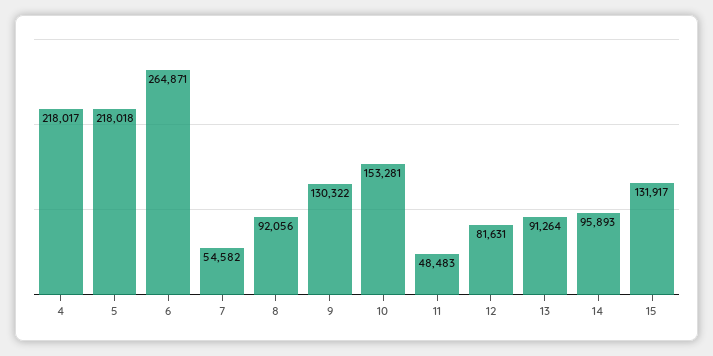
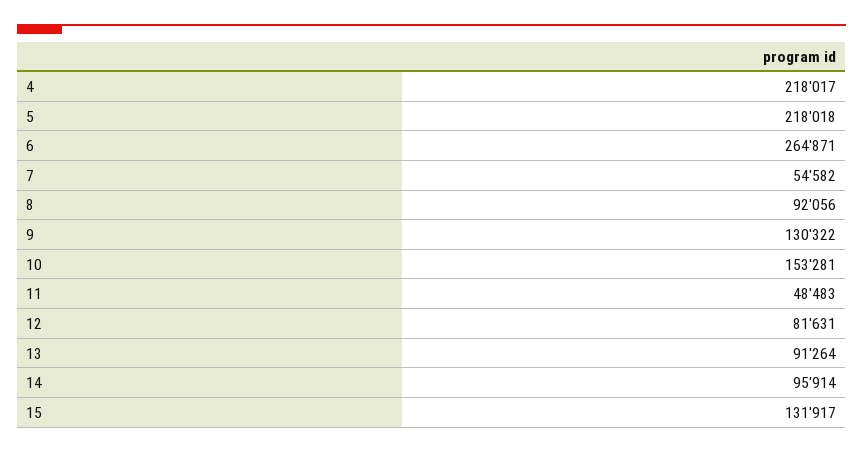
  {
    "4": 218017,
    "5": 218018,
    "6": 264871,
    "7": 54582,
    "8": 92056,
    "9": 130322,
    "10": 153281,
    "11": 48483,
    "12": 81631,
    "13": 91264,
-   "14": 95893,
+   "14": 95914,
    "15": 131917
  }

